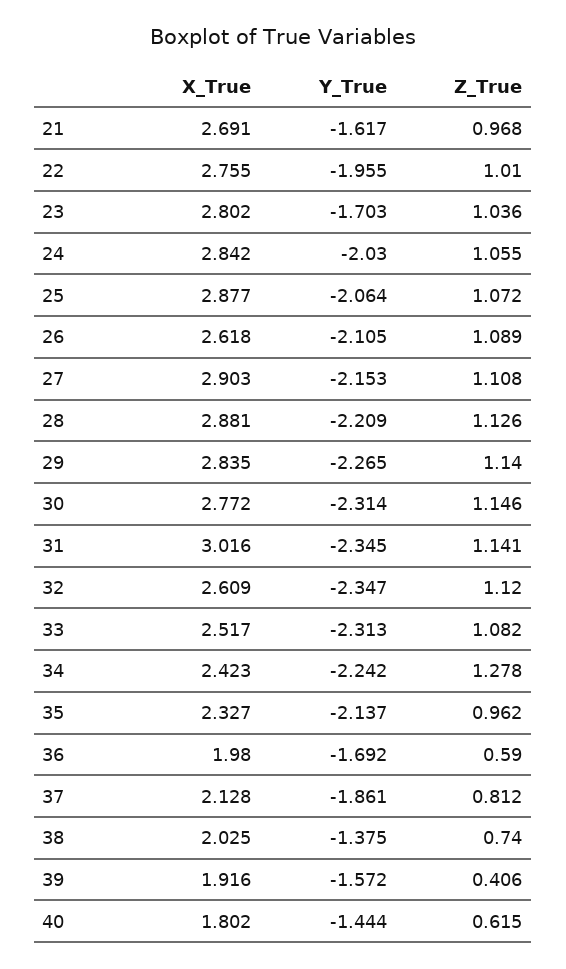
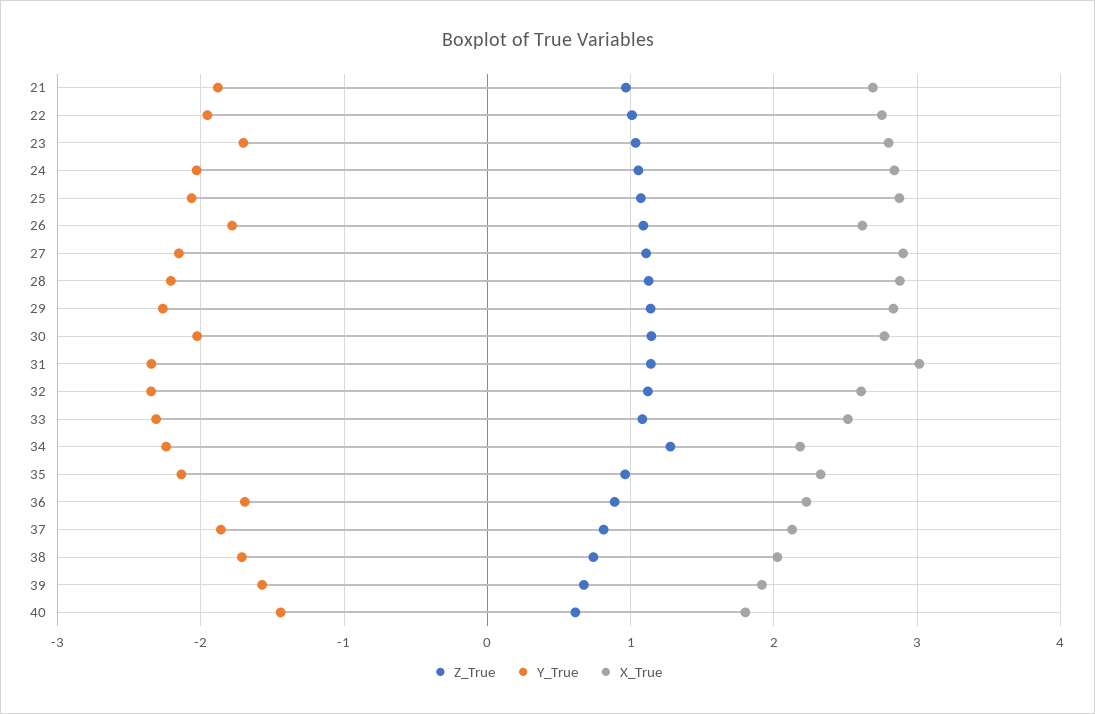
  {
    "X_True": {
      "21": 2.691,
      "22": 2.755,
      "23": 2.802,
      "24": 2.842,
      "25": 2.877,
      "26": 2.618,
      "27": 2.903,
      "28": 2.881,
      "29": 2.835,
      "30": 2.772,
      "31": 3.016,
      "32": 2.609,
      "33": 2.517,
-     "34": 2.423,
+     "34": 2.2,
      "35": 2.327,
-     "36": 1.98,
+     "36": 2.2,
      "37": 2.128,
      "38": 2.025,
      "39": 1.916,
      "40": 1.802
    },
    "Y_True": {
-     "21": -1.617,
+     "21": -1.9,
      "22": -1.955,
      "23": -1.703,
      "24": -2.03,
      "25": -2.064,
-     "26": -2.105,
+     "26": -1.8,
      "27": -2.153,
      "28": -2.209,
      "29": -2.265,
-     "30": -2.314,
+     "30": -2,
      "31": -2.345,
      "32": -2.347,
      "33": -2.313,
      "34": -2.242,
      "35": -2.137,
      "36": -1.692,
      "37": -1.861,
-     "38": -1.375,
+     "38": -1.7,
      "39": -1.572,
      "40": -1.444
    },
    "Z_True": {
      "21": 0.968,
      "22": 1.01,
      "23": 1.036,
      "24": 1.055,
      "25": 1.072,
      "26": 1.089,
      "27": 1.108,
      "28": 1.126,
      "29": 1.14,
      "30": 1.146,
      "31": 1.141,
      "32": 1.12,
      "33": 1.082,
      "34": 1.278,
      "35": 0.962,
-     "36": 0.59,
+     "36": 0.9,
      "37": 0.812,
      "38": 0.74,
-     "39": 0.406,
+     "39": 0.7,
      "40": 0.615
    }
  }

